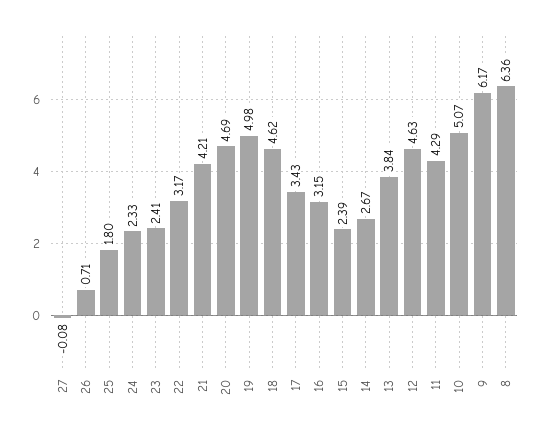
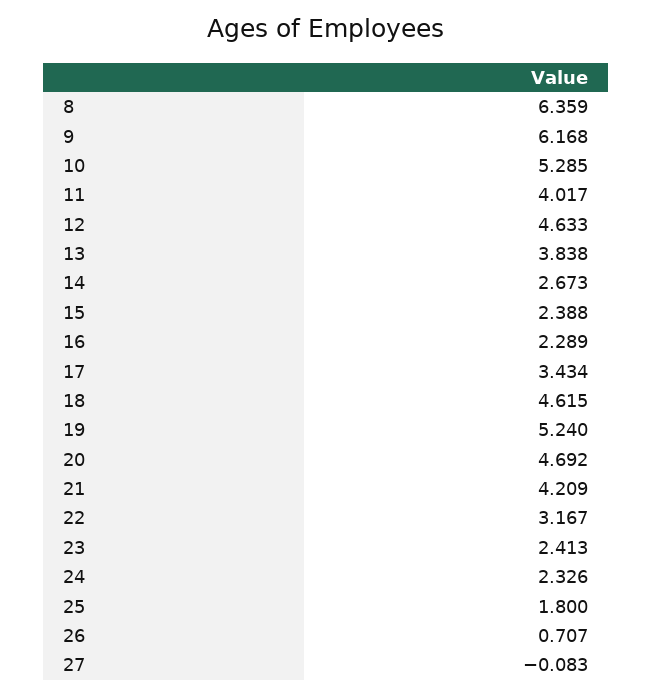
  {
    "27": -0.083,
    "26": 0.707,
    "25": 1.8,
    "24": 2.326,
    "23": 2.413,
    "22": 3.167,
    "21": 4.209,
    "20": 4.692,
-   "19": 4.98,
+   "19": 5.24,
    "18": 4.615,
    "17": 3.434,
-   "16": 3.15,
+   "16": 2.289,
    "15": 2.388,
    "14": 2.673,
    "13": 3.838,
    "12": 4.633,
-   "11": 4.29,
+   "11": 4.017,
-   "10": 5.07,
+   "10": 5.285,
    "9": 6.168,
    "8": 6.359
  }

